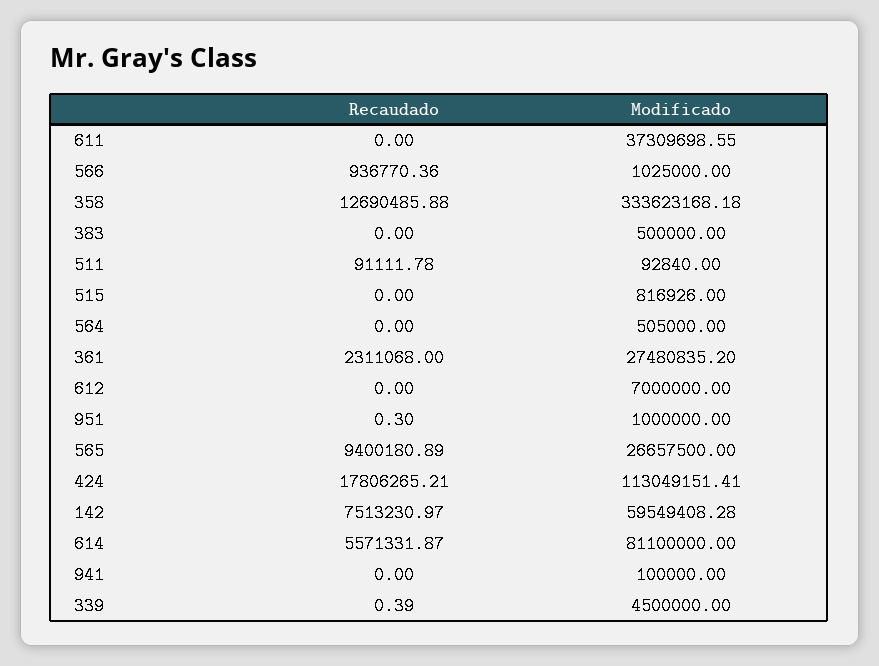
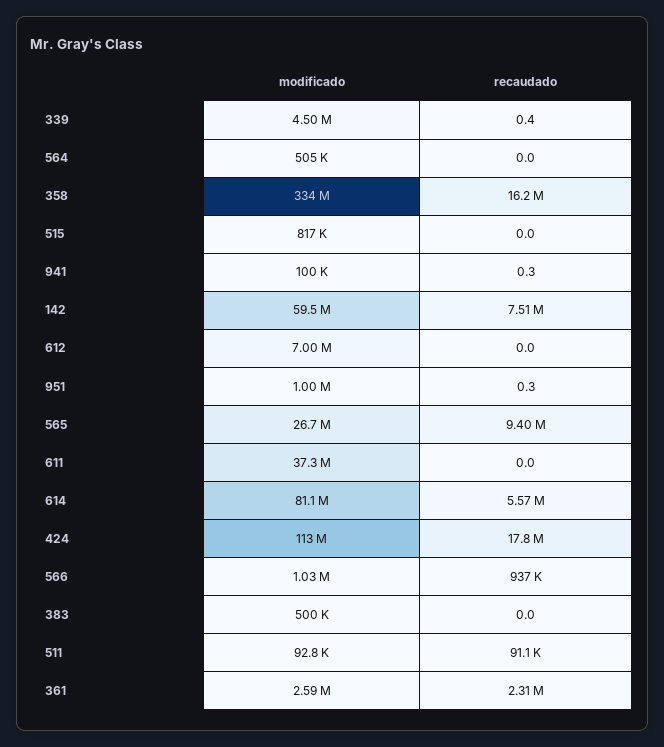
  {
    "Recaudado": {
      "611": 0,
      "566": 936770.36,
-     "358": 12690485.88,
+     "358": 16200000,
      "383": 0,
      "511": 91111.78,
      "515": 0,
      "564": 0,
      "361": 2311068,
      "612": 0,
      "951": 0.3,
      "565": 9400180.89,
      "424": 17806265.21,
      "142": 7513230.97,
      "614": 5571331.87,
-     "941": 0,
+     "941": 0.3,
      "339": 0.39
    },
    "Modificado": {
      "611": 37309698.55,
      "566": 1025000,
      "358": 333623168.18,
      "383": 500000,
      "511": 92840,
      "515": 816926,
      "564": 505000,
-     "361": 27480835.2,
+     "361": 2590000,
      "612": 7000000,
      "951": 1000000,
      "565": 26657500,
      "424": 113049151.41,
      "142": 59549408.28,
      "614": 81100000,
      "941": 100000,
      "339": 4500000
    }
  }

